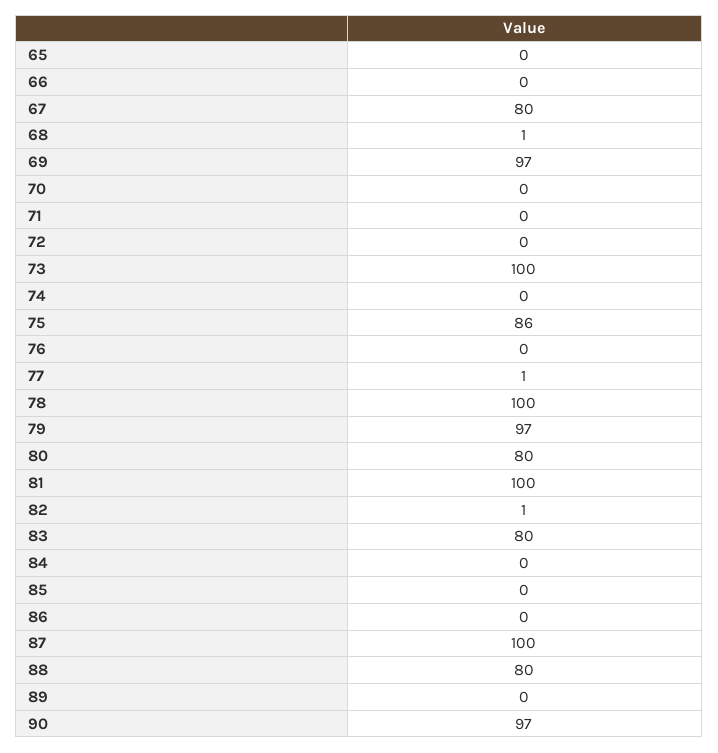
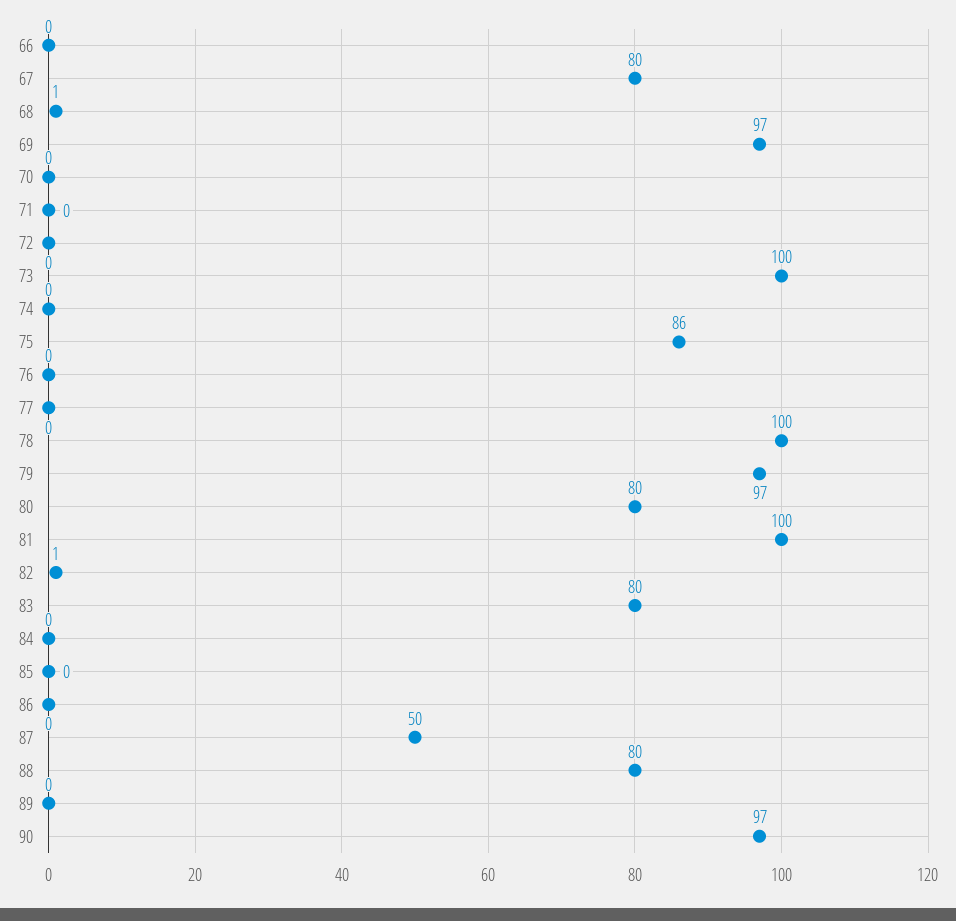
  {
-   "65": 0,
    "66": 0,
    "67": 80,
    "68": 1,
    "69": 97,
    "70": 0,
    "71": 0,
    "72": 0,
    "73": 100,
    "74": 0,
    "75": 86,
    "76": 0,
-   "77": 1,
+   "77": 0,
    "78": 100,
    "79": 97,
    "80": 80,
    "81": 100,
    "82": 1,
    "83": 80,
    "84": 0,
    "85": 0,
    "86": 0,
-   "87": 100,
+   "87": 50,
    "88": 80,
    "89": 0,
    "90": 97
  }

